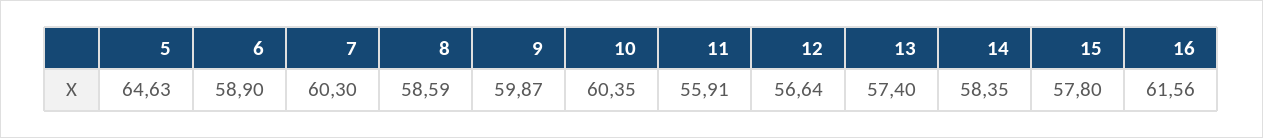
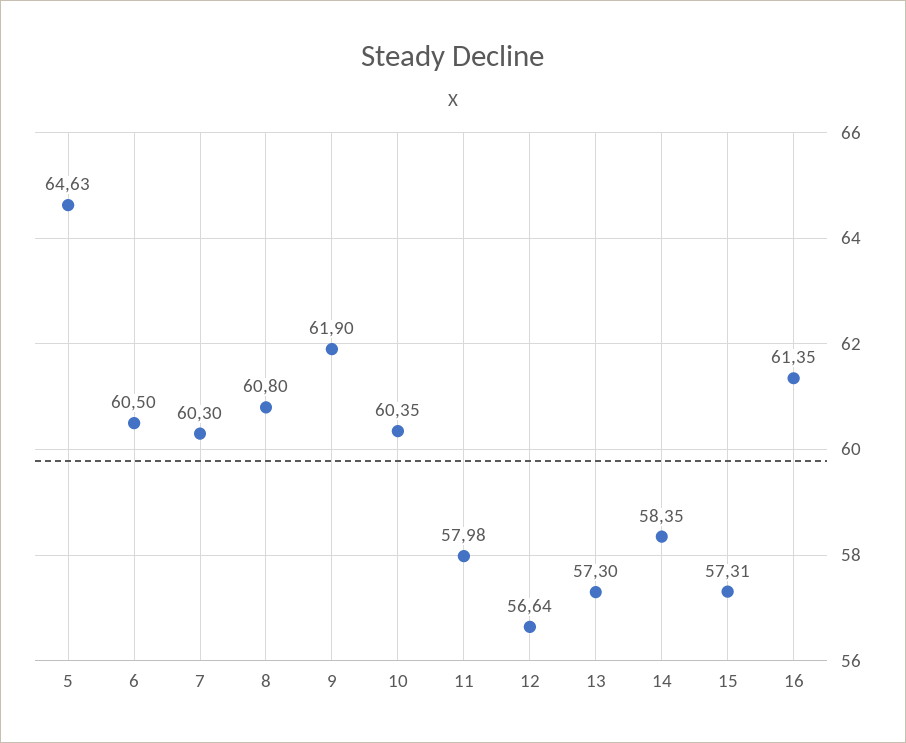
  {
    "5": 64.63,
-   "6": 58.9,
+   "6": 60.5,
    "7": 60.3,
-   "8": 58.59,
+   "8": 60.8,
-   "9": 59.87,
+   "9": 61.9,
    "10": 60.35,
-   "11": 55.91,
+   "11": 57.98,
    "12": 56.64,
-   "13": 57.4,
+   "13": 57.3,
    "14": 58.35,
-   "15": 57.8,
+   "15": 57.31,
-   "16": 61.56
+   "16": 61.35
  }

